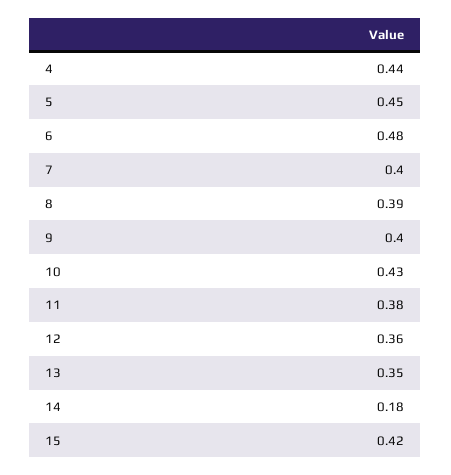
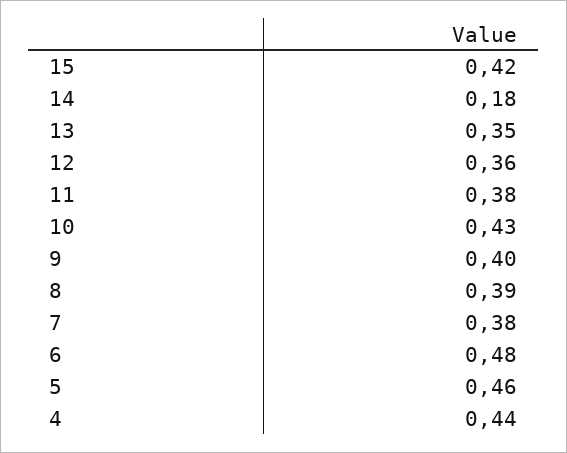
  {
    "4": 0.44,
-   "5": 0.45,
+   "5": 0.46,
    "6": 0.48,
-   "7": 0.4,
+   "7": 0.38,
    "8": 0.39,
    "9": 0.4,
    "10": 0.43,
    "11": 0.38,
    "12": 0.36,
    "13": 0.35,
    "14": 0.18,
    "15": 0.42
  }

